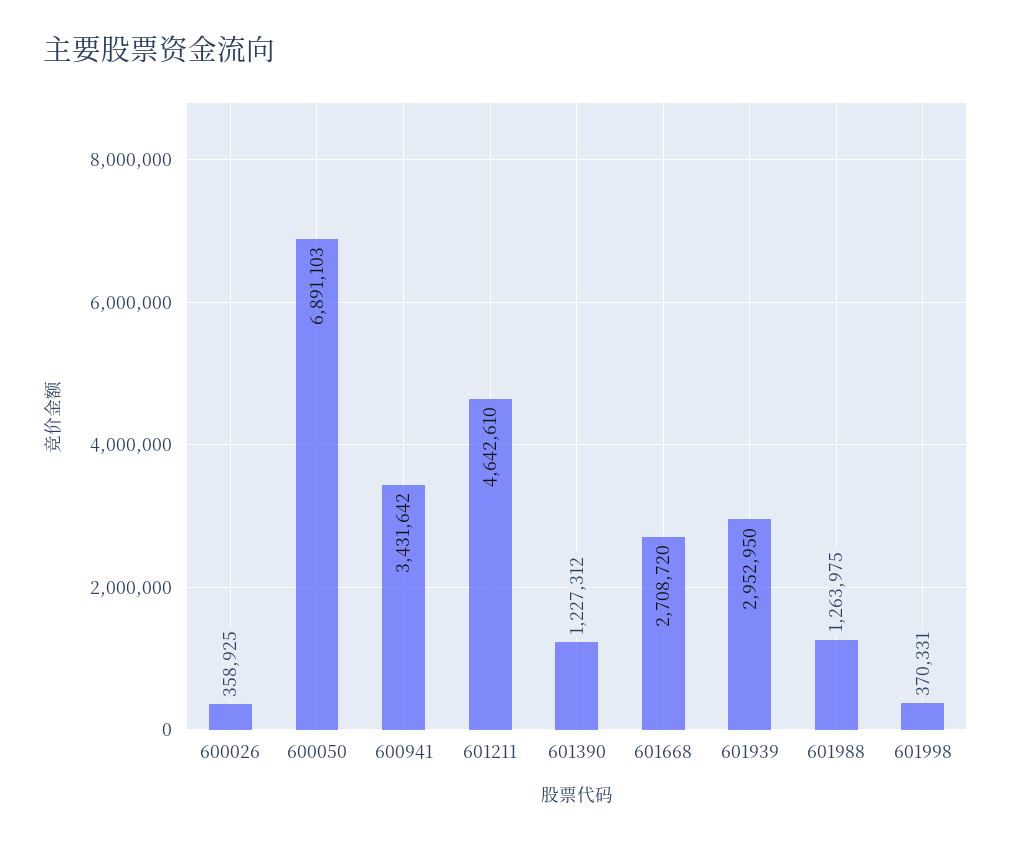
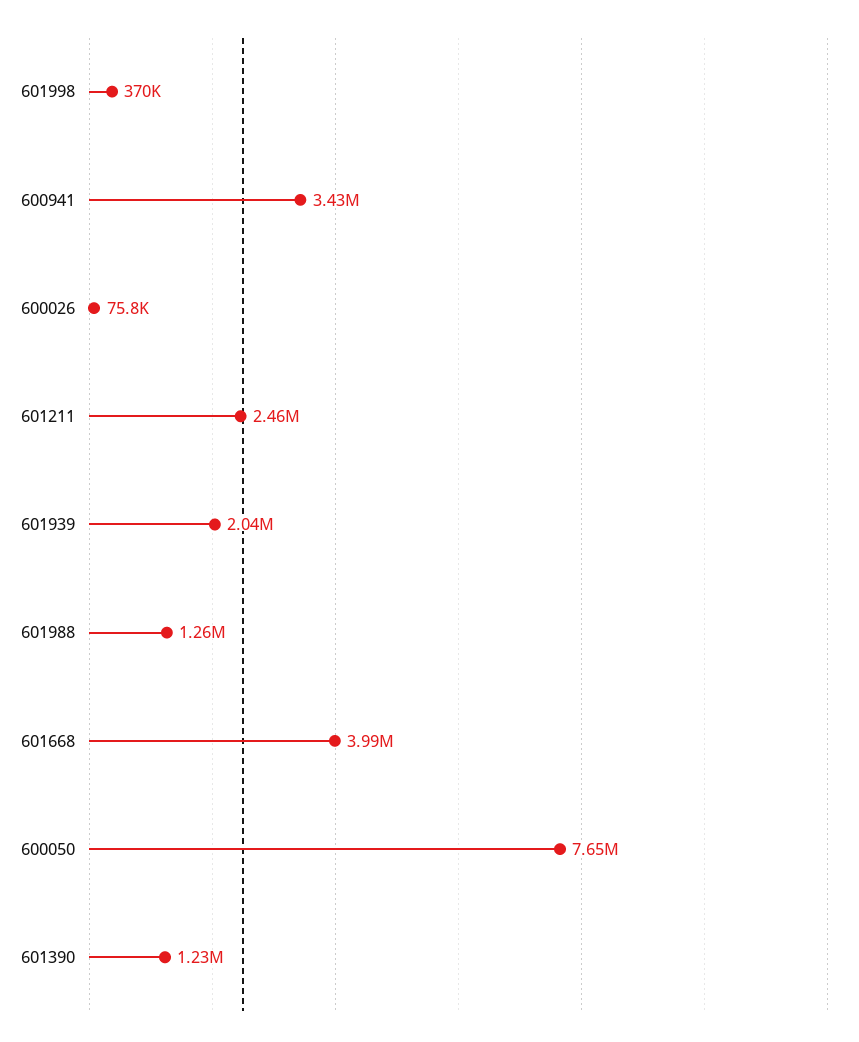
  {
-   "600026": 358925,
+   "600026": 75800,
-   "600050": 6891103,
+   "600050": 7650000,
    "600941": 3431642,
-   "601211": 4642610,
+   "601211": 2460000,
    "601390": 1227312,
-   "601668": 2708720,
+   "601668": 3990000,
-   "601939": 2952950,
+   "601939": 2040000,
    "601988": 1263975,
    "601998": 370331
  }

